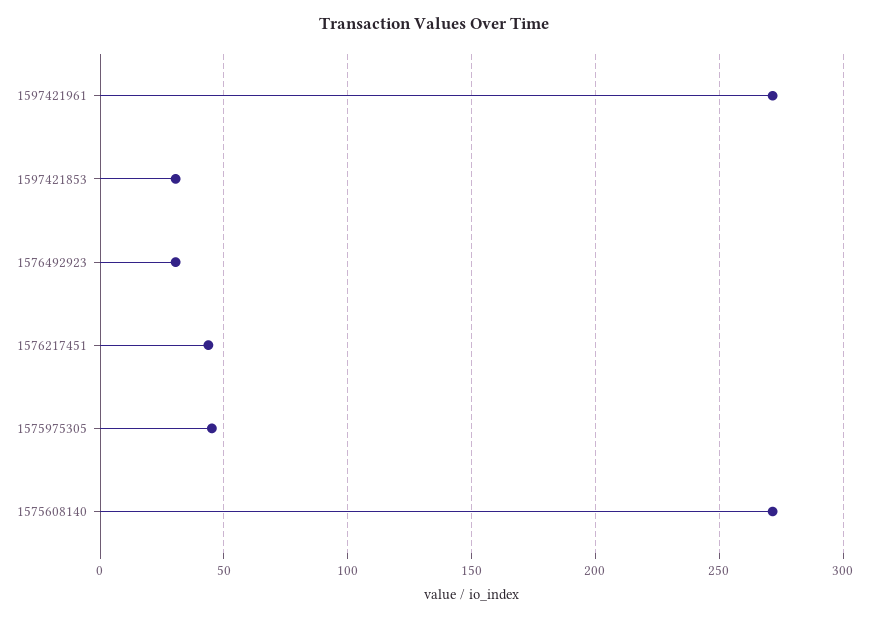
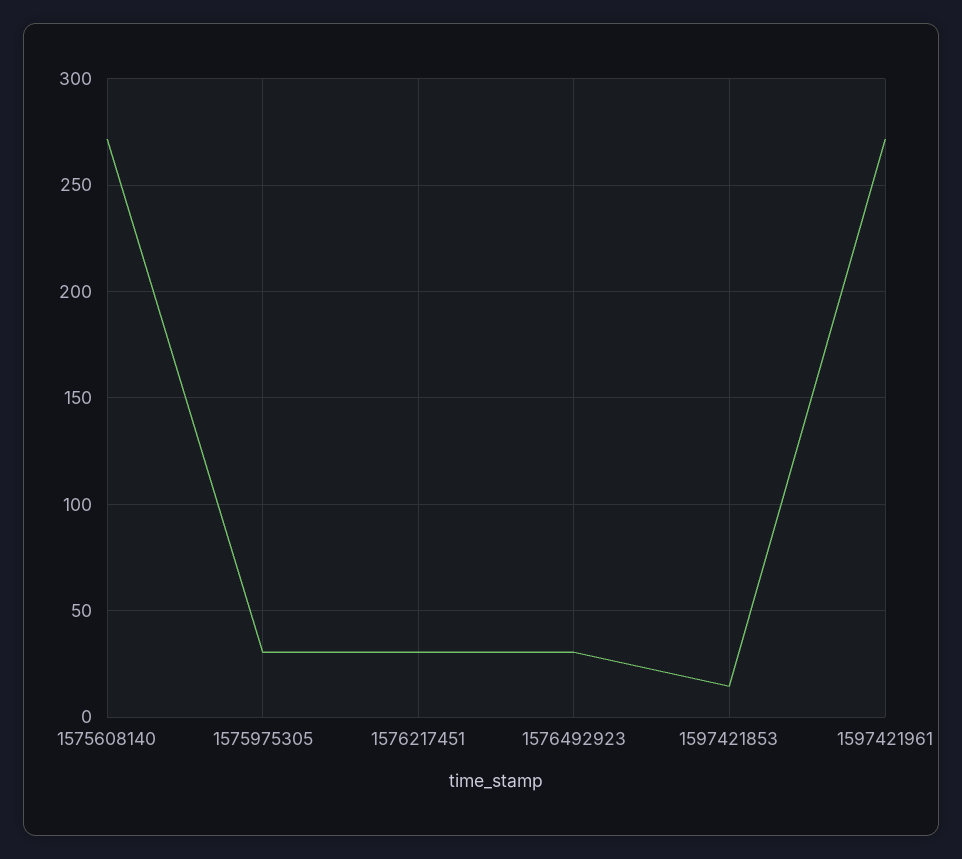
  {
    "1597421961": 270,
-   "1597421853": 30,
+   "1597421853": 15,
    "1576492923": 30,
-   "1576217451": 45,
+   "1576217451": 30,
-   "1575975305": 45,
+   "1575975305": 30,
    "1575608140": 270
  }

